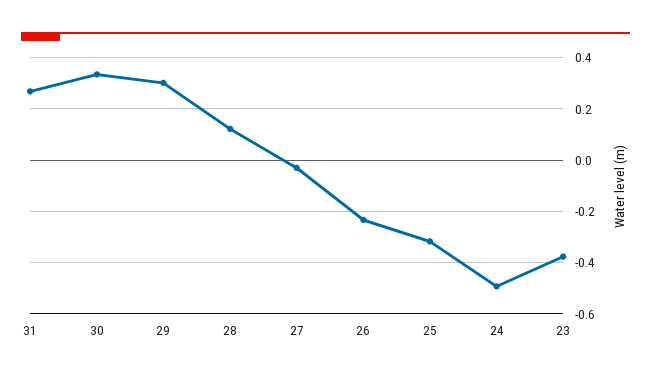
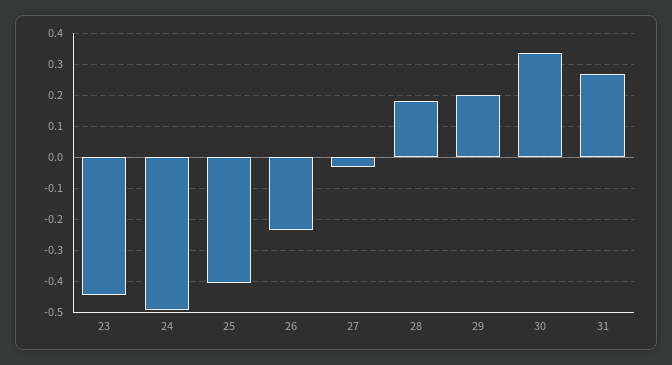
  {
    "31": 0.26,
    "30": 0.34,
-   "29": 0.3,
+   "29": 0.2,
-   "28": 0.125,
+   "28": 0.18,
    "27": -0.04,
    "26": -0.24,
-   "25": -0.325,
+   "25": -0.4,
    "24": -0.5,
-   "23": -0.375
+   "23": -0.44
  }

